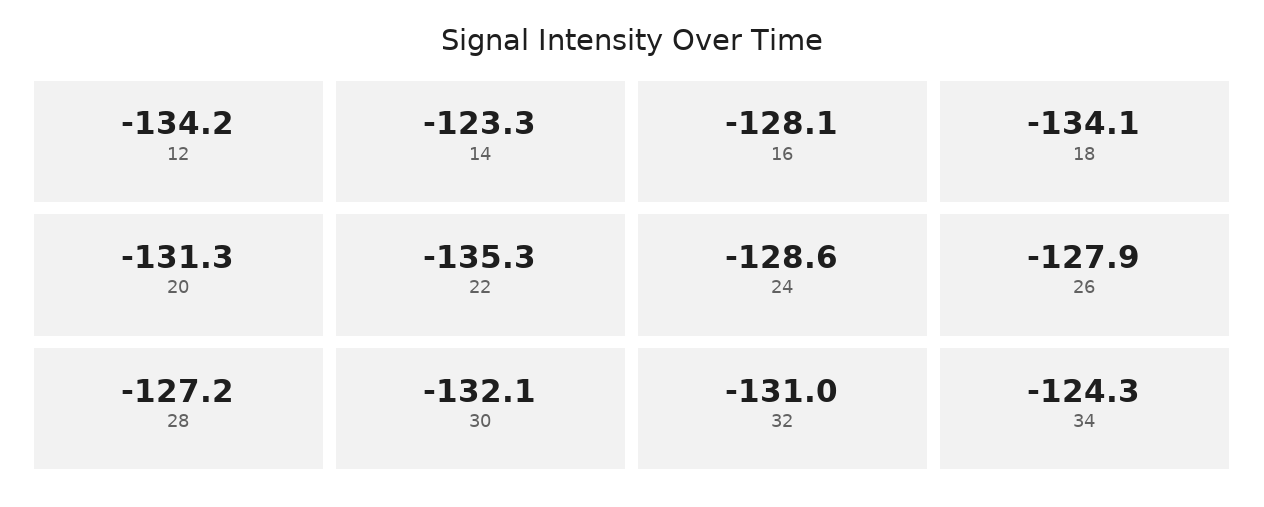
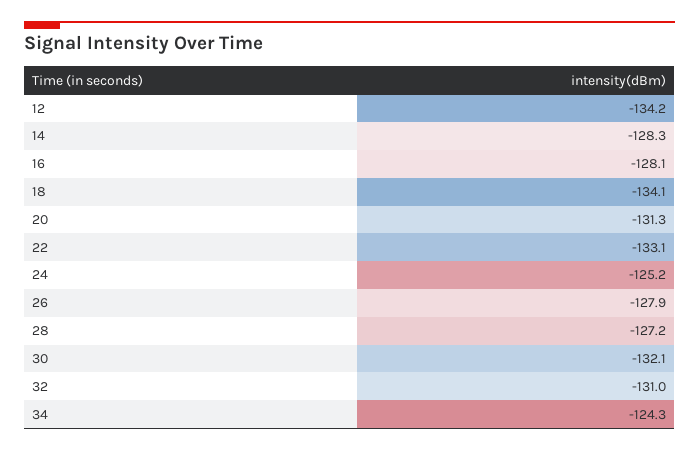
  {
    "12": -134.2,
-   "14": -123.3,
+   "14": -128.3,
    "16": -128.1,
    "18": -134.1,
    "20": -131.3,
-   "22": -135.3,
+   "22": -133.1,
-   "24": -128.6,
+   "24": -125.2,
    "26": -127.9,
    "28": -127.2,
    "30": -132.1,
    "32": -131,
    "34": -124.3
  }

